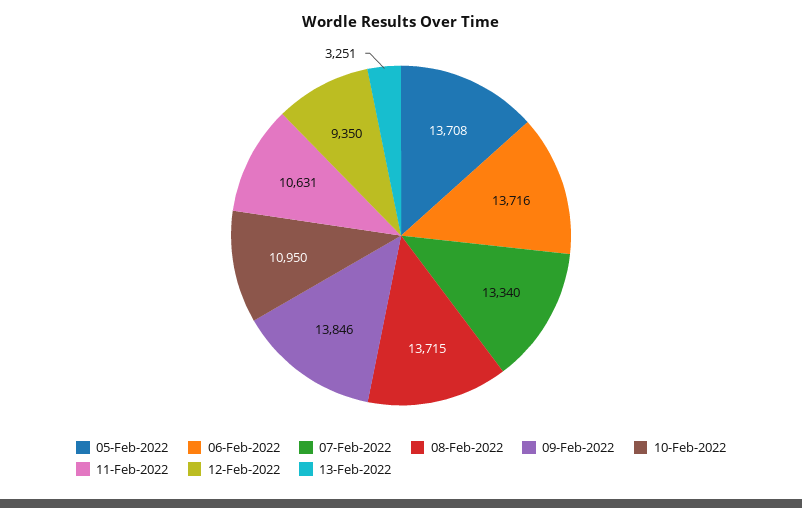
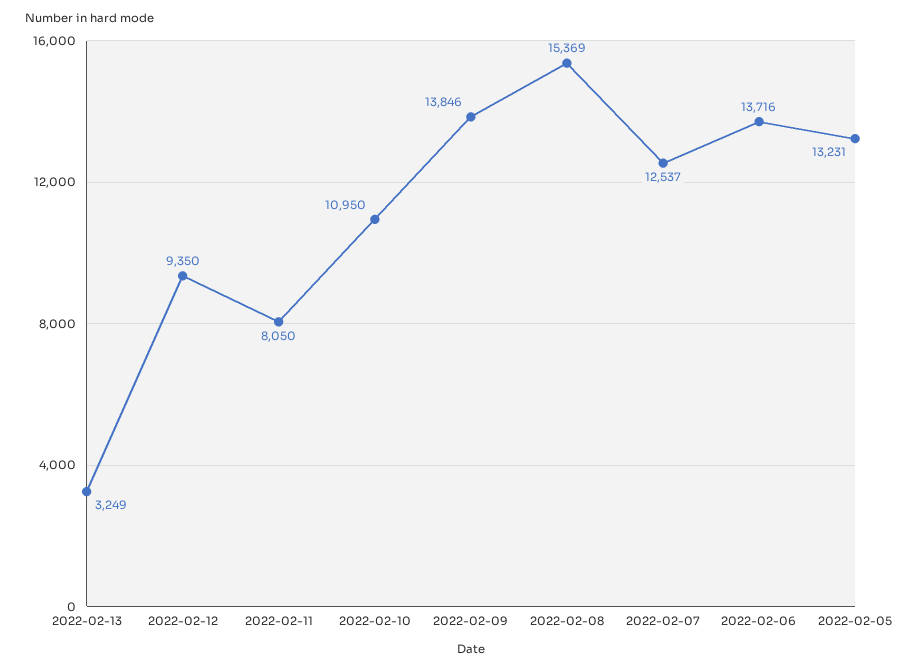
  {
-   "05-Feb-2022": 13708,
+   "05-Feb-2022": 13231,
    "06-Feb-2022": 13716,
-   "07-Feb-2022": 13340,
+   "07-Feb-2022": 12537,
-   "08-Feb-2022": 13715,
+   "08-Feb-2022": 15369,
    "09-Feb-2022": 13846,
    "10-Feb-2022": 10950,
-   "11-Feb-2022": 10631,
+   "11-Feb-2022": 8050,
    "12-Feb-2022": 9350,
-   "13-Feb-2022": 3251
+   "13-Feb-2022": 3249
  }

